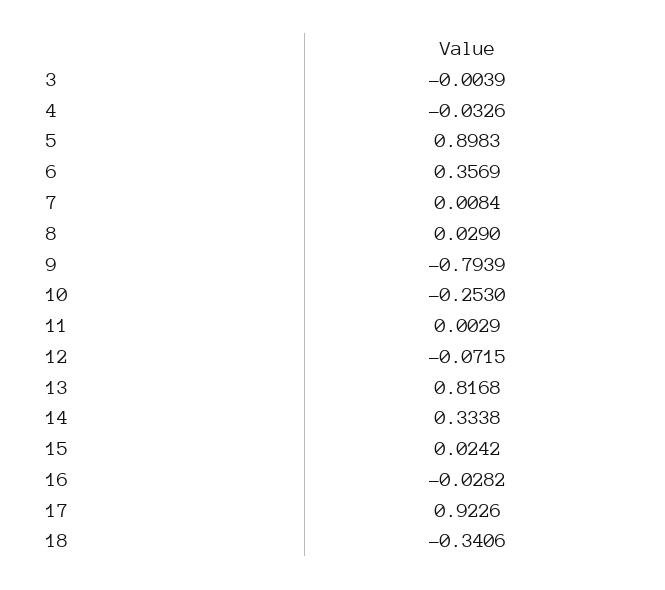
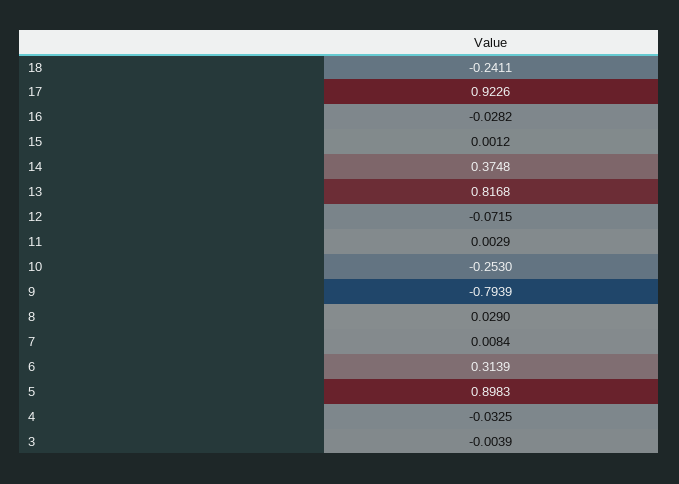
  {
    "3": -0.0039,
-   "4": -0.0326,
+   "4": -0.0325,
    "5": 0.8983,
-   "6": 0.3569,
+   "6": 0.3139,
    "7": 0.0084,
    "8": 0.029,
    "9": -0.7939,
    "10": -0.253,
    "11": 0.0029,
    "12": -0.0715,
    "13": 0.8168,
-   "14": 0.3338,
+   "14": 0.3748,
-   "15": 0.0242,
+   "15": 0.0012,
    "16": -0.0282,
    "17": 0.9226,
-   "18": -0.3406
+   "18": -0.2411
  }

